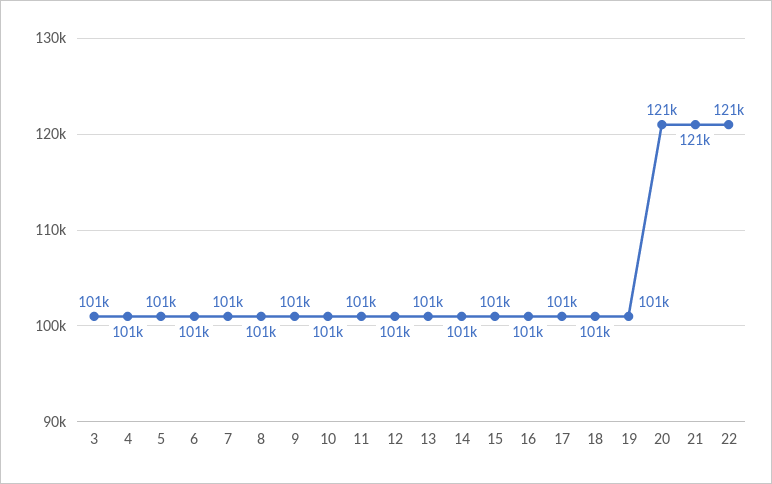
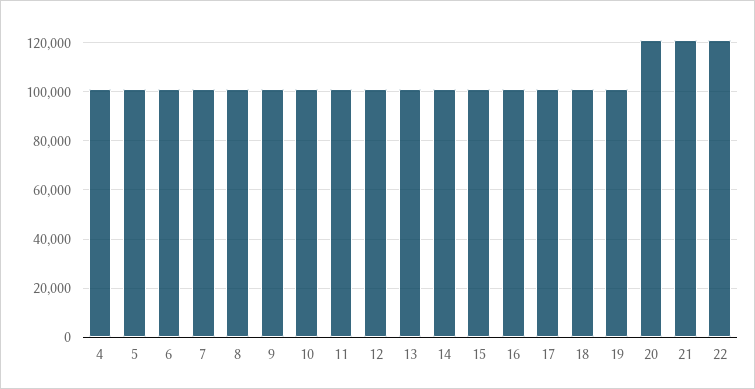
  {
-   "3": 101000,
    "4": 101000,
    "5": 101000,
    "6": 101000,
    "7": 101000,
    "8": 101000,
    "9": 101000,
    "10": 101000,
    "11": 101000,
    "12": 101000,
    "13": 101000,
    "14": 101000,
    "15": 101000,
    "16": 101000,
    "17": 101000,
    "18": 101000,
    "19": 101000,
    "20": 121000,
    "21": 121000,
    "22": 121000
  }

